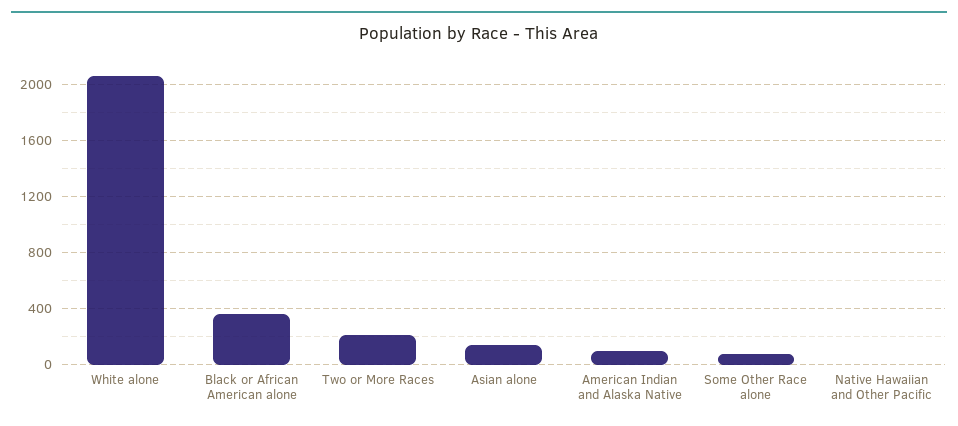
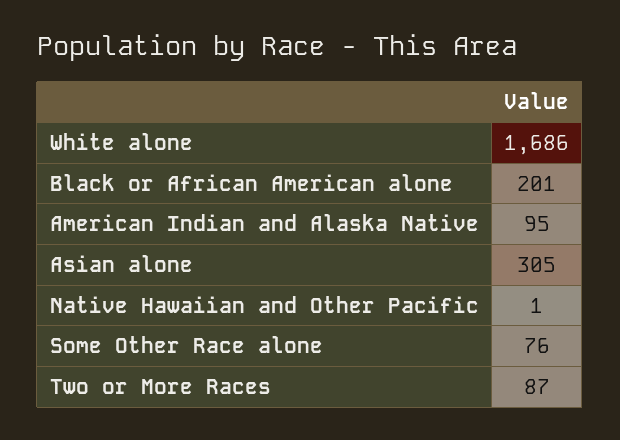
  {
-   "White alone": 2050,
+   "White alone": 1686,
-   "Black or African American alone": 350,
+   "Black or African American alone": 201,
-   "Two or More Races": 200,
+   "Two or More Races": 87,
-   "Asian alone": 150,
+   "Asian alone": 305,
    "American Indian and Alaska Native": 95,
    "Some Other Race alone": 76,
    "Native Hawaiian and Other Pacific": 1
  }

